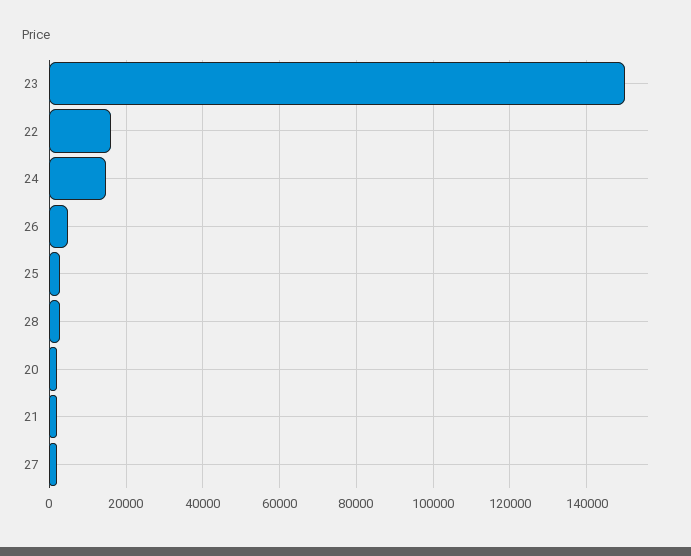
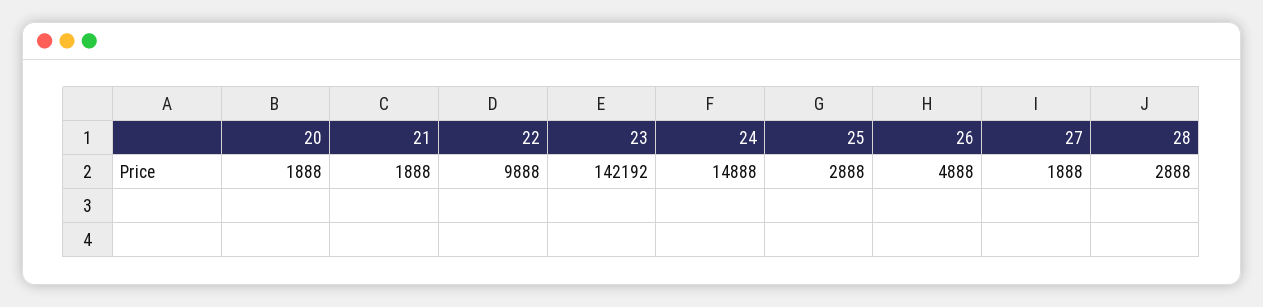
  {
-   "23": 150000,
+   "23": 142192,
-   "22": 16000,
+   "22": 9888,
    "24": 14888,
    "26": 4888,
    "25": 2888,
    "28": 2888,
    "20": 1888,
    "21": 1888,
    "27": 1888
  }

